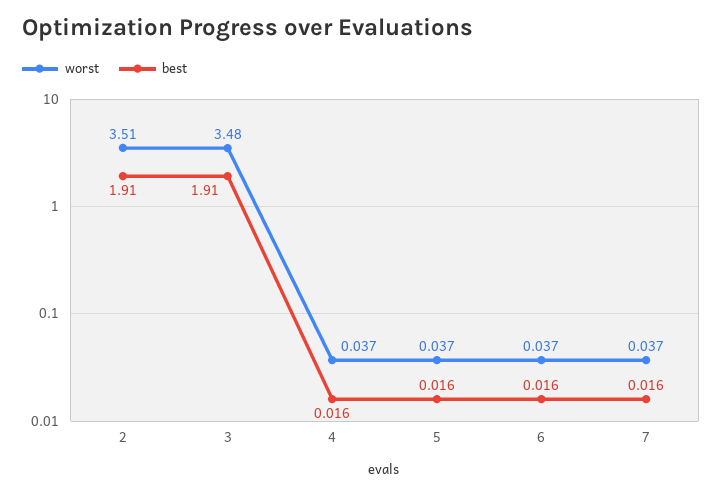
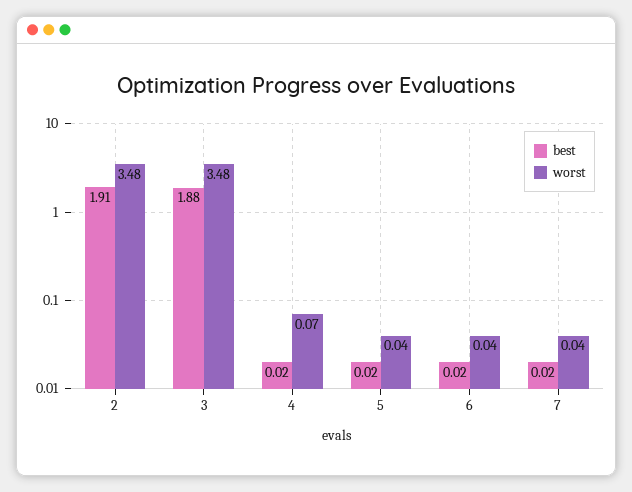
  {
    "worst": {
-     "2": 3.51,
+     "2": 3.48,
      "3": 3.48,
-     "4": 0.037,
+     "4": 0.07,
      "5": 0.037,
      "6": 0.037,
      "7": 0.037
    },
    "best": {
      "2": 1.91,
-     "3": 1.91,
+     "3": 1.88,
      "4": 0.016,
      "5": 0.016,
      "6": 0.016,
      "7": 0.016
    }
  }

